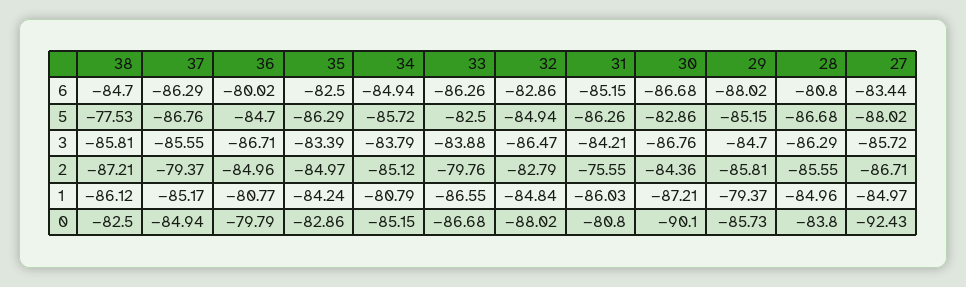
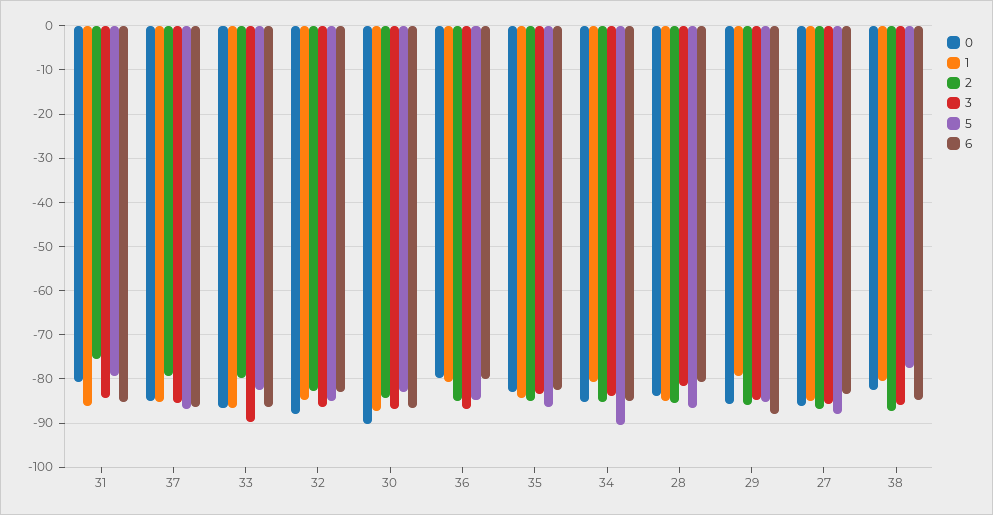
  {
    "6": {
      "38": -84.7,
      "37": -86.29,
      "36": -80.02,
      "35": -82.5,
      "34": -84.94,
      "33": -86.26,
      "32": -82.86,
      "31": -85.15,
      "30": -86.68,
      "29": -88.02,
      "28": -80.8,
      "27": -83.44
    },
    "5": {
      "38": -77.53,
      "37": -86.76,
      "36": -84.7,
      "35": -86.29,
-     "34": -85.72,
+     "34": -90,
      "33": -82.5,
      "32": -84.94,
-     "31": -86.26,
+     "31": -80,
      "30": -82.86,
      "29": -85.15,
      "28": -86.68,
      "27": -88.02
    },
    "3": {
      "38": -85.81,
      "37": -85.55,
      "36": -86.71,
      "35": -83.39,
      "34": -83.79,
-     "33": -83.88,
+     "33": -90,
      "32": -86.47,
      "31": -84.21,
      "30": -86.76,
      "29": -84.7,
-     "28": -86.29,
+     "28": -82,
      "27": -85.72
    },
    "2": {
      "38": -87.21,
      "37": -79.37,
      "36": -84.96,
      "35": -84.97,
      "34": -85.12,
      "33": -79.76,
      "32": -82.79,
      "31": -75.55,
      "30": -84.36,
      "29": -85.81,
      "28": -85.55,
      "27": -86.71
    },
    "1": {
-     "38": -86.12,
+     "38": -80,
      "37": -85.17,
      "36": -80.77,
      "35": -84.24,
      "34": -80.79,
      "33": -86.55,
      "32": -84.84,
      "31": -86.03,
      "30": -87.21,
      "29": -79.37,
      "28": -84.96,
      "27": -84.97
    },
    "0": {
      "38": -82.5,
      "37": -84.94,
      "36": -79.79,
      "35": -82.86,
      "34": -85.15,
      "33": -86.68,
      "32": -88.02,
      "31": -80.8,
      "30": -90.1,
      "29": -85.73,
      "28": -83.8,
-     "27": -92.43
+     "27": -86
    }
  }

